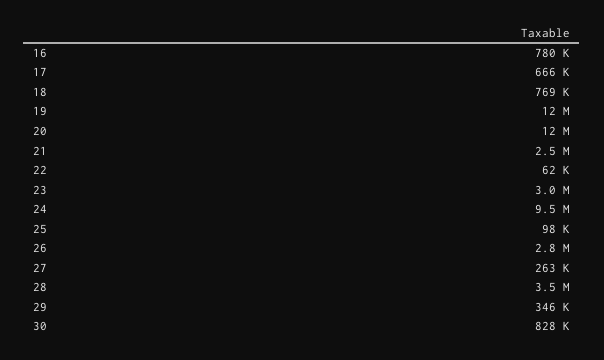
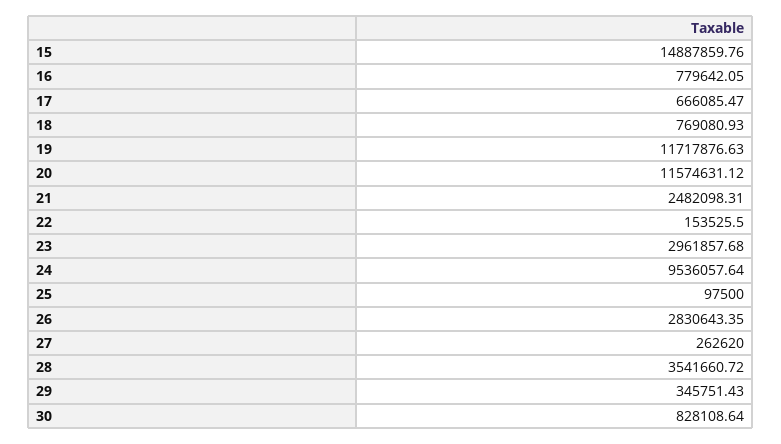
  {
    "16": 779642.05,
    "17": 666085.47,
    "18": 769080.93,
    "19": 11717876.63,
    "20": 11574631.12,
    "21": 2482098.31,
-   "22": 62000,
+   "22": 153525.5,
    "23": 2961857.68,
    "24": 9536057.64,
    "25": 97500,
    "26": 2830643.35,
    "27": 262620,
    "28": 3541660.72,
    "29": 345751.43,
-   "30": 828108.64
+   "30": 828108.64,
+   "15": 14887859.76
  }

